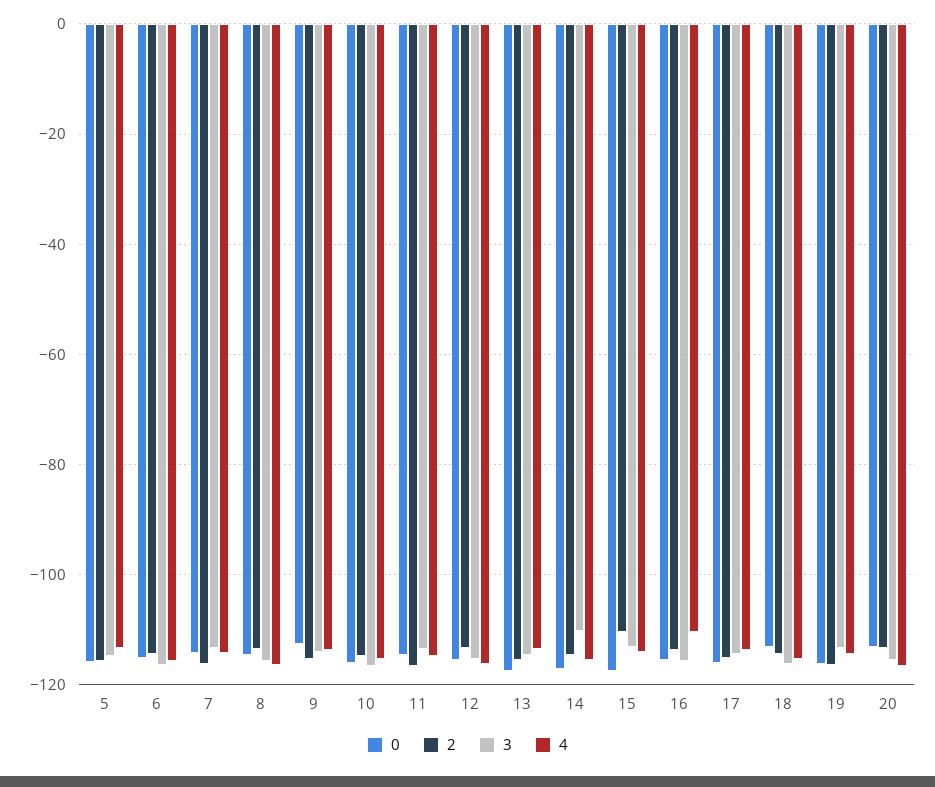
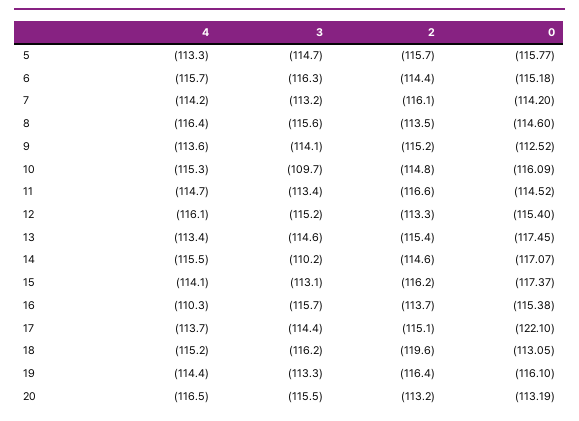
  {
    "0": {
      "5": -115.77,
      "6": -115.18,
      "7": -114.2,
      "8": -114.6,
      "9": -112.52,
      "10": -116.09,
      "11": -114.52,
      "12": -115.4,
      "13": -117.45,
      "14": -117.07,
      "15": -117.37,
      "16": -115.38,
-     "17": -116,
+     "17": -122.1,
      "18": -113.05,
      "19": -116.1,
      "20": -113.19
    },
    "2": {
      "5": -115.7,
      "6": -114.4,
      "7": -116.1,
      "8": -113.5,
      "9": -115.2,
      "10": -114.8,
      "11": -116.6,
      "12": -113.3,
      "13": -115.4,
      "14": -114.6,
-     "15": -110,
+     "15": -116.2,
      "16": -113.7,
      "17": -115.1,
-     "18": -114,
+     "18": -119.6,
      "19": -116.4,
      "20": -113.2
    },
    "3": {
      "5": -114.7,
      "6": -116.3,
      "7": -113.2,
      "8": -115.6,
      "9": -114.1,
-     "10": -116,
+     "10": -109.7,
      "11": -113.4,
      "12": -115.2,
      "13": -114.6,
      "14": -110.2,
      "15": -113.1,
      "16": -115.7,
      "17": -114.4,
      "18": -116.2,
      "19": -113.3,
      "20": -115.5
    },
    "4": {
      "5": -113.3,
      "6": -115.7,
      "7": -114.2,
      "8": -116.4,
      "9": -113.6,
      "10": -115.3,
      "11": -114.7,
      "12": -116.1,
      "13": -113.4,
      "14": -115.5,
      "15": -114.1,
      "16": -110.3,
      "17": -113.7,
      "18": -115.2,
      "19": -114.4,
      "20": -116.5
    }
  }

